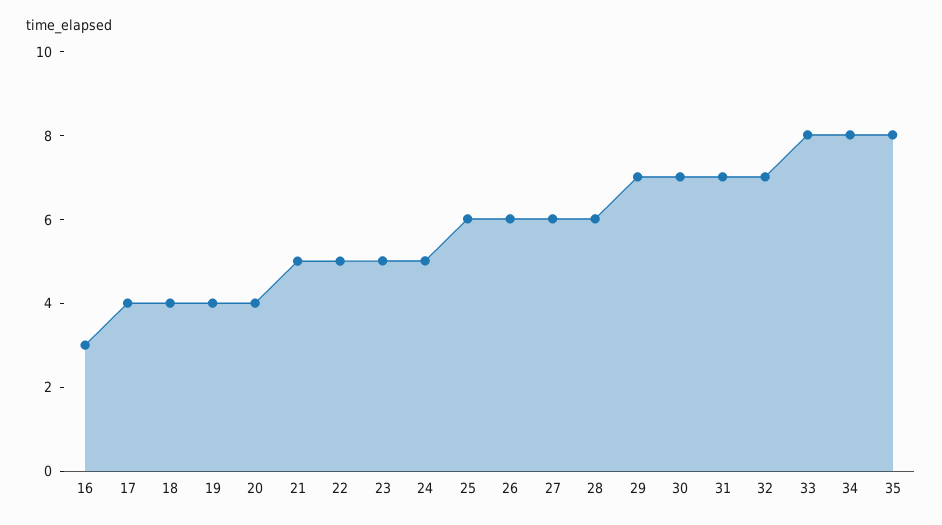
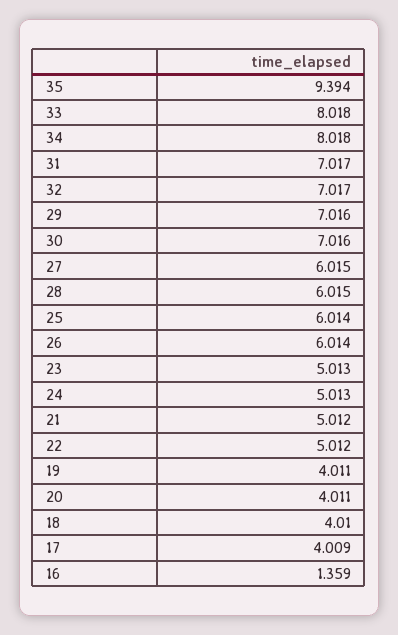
  {
-   "16": 3,
+   "16": 1.359,
    "17": 4.009,
    "18": 4.01,
    "19": 4.011,
    "20": 4.011,
    "21": 5.012,
    "22": 5.012,
    "23": 5.013,
    "24": 5.013,
    "25": 6.014,
    "26": 6.014,
    "27": 6.015,
    "28": 6.015,
    "29": 7.016,
    "30": 7.016,
    "31": 7.017,
    "32": 7.017,
    "33": 8.018,
    "34": 8.018,
-   "35": 8
+   "35": 9.394
  }

